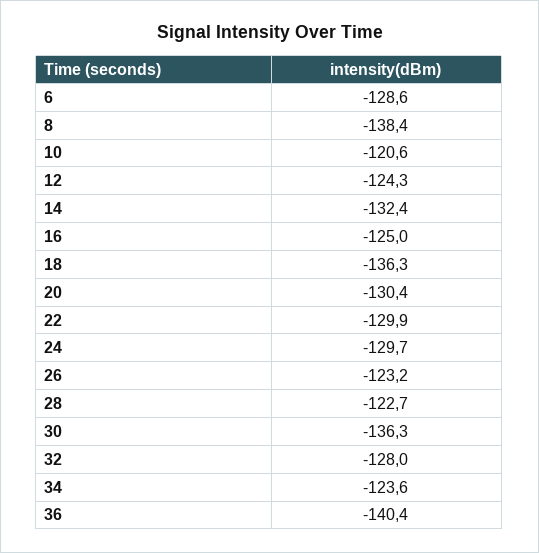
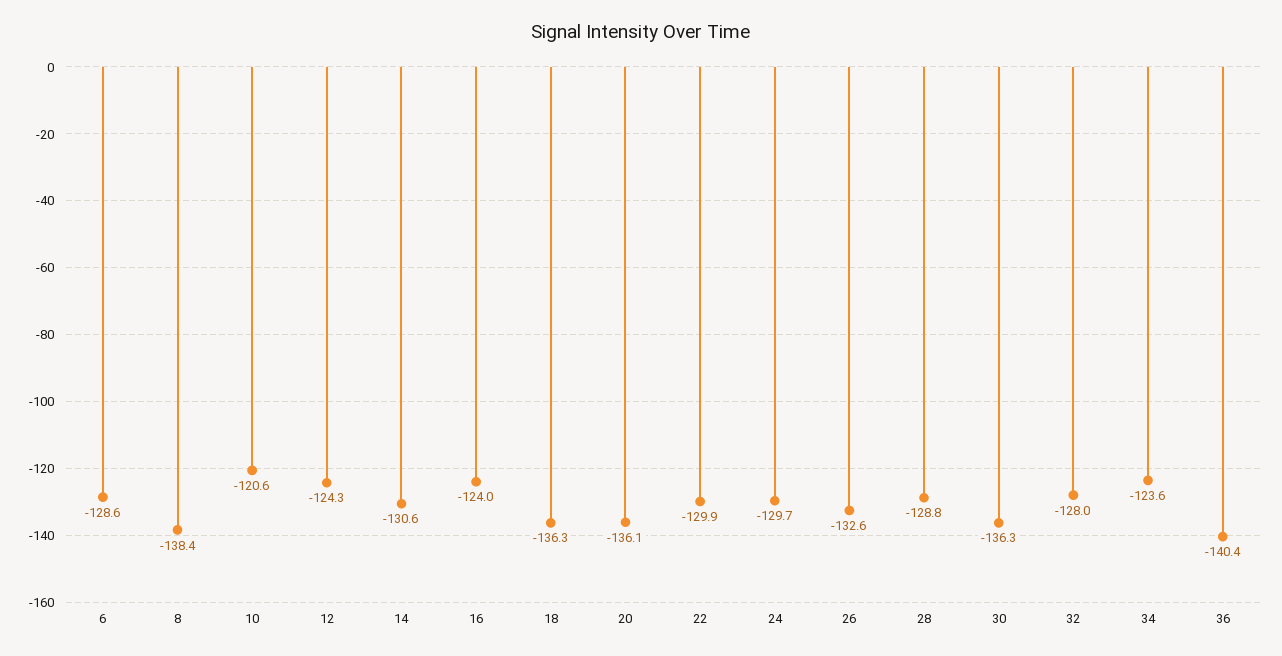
  {
    "6": -128.6,
    "8": -138.4,
    "10": -120.6,
    "12": -124.3,
-   "14": -132.4,
+   "14": -130.6,
-   "16": -125,
+   "16": -124,
    "18": -136.3,
-   "20": -130.4,
+   "20": -136.1,
    "22": -129.9,
    "24": -129.7,
-   "26": -123.2,
+   "26": -132.6,
-   "28": -122.7,
+   "28": -128.8,
    "30": -136.3,
    "32": -128,
    "34": -123.6,
    "36": -140.4
  }

